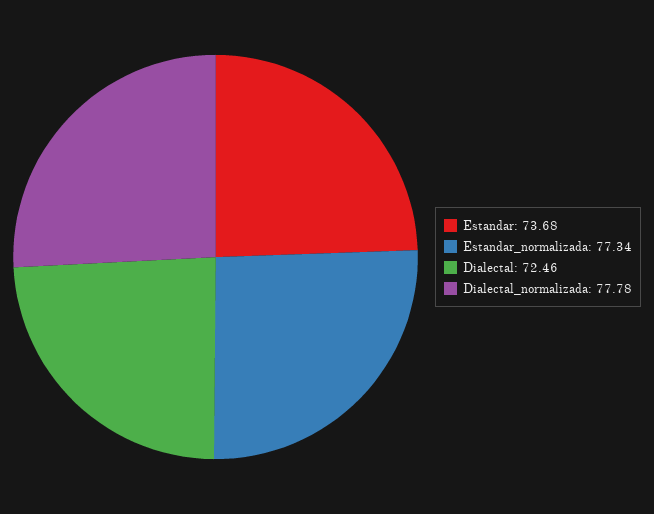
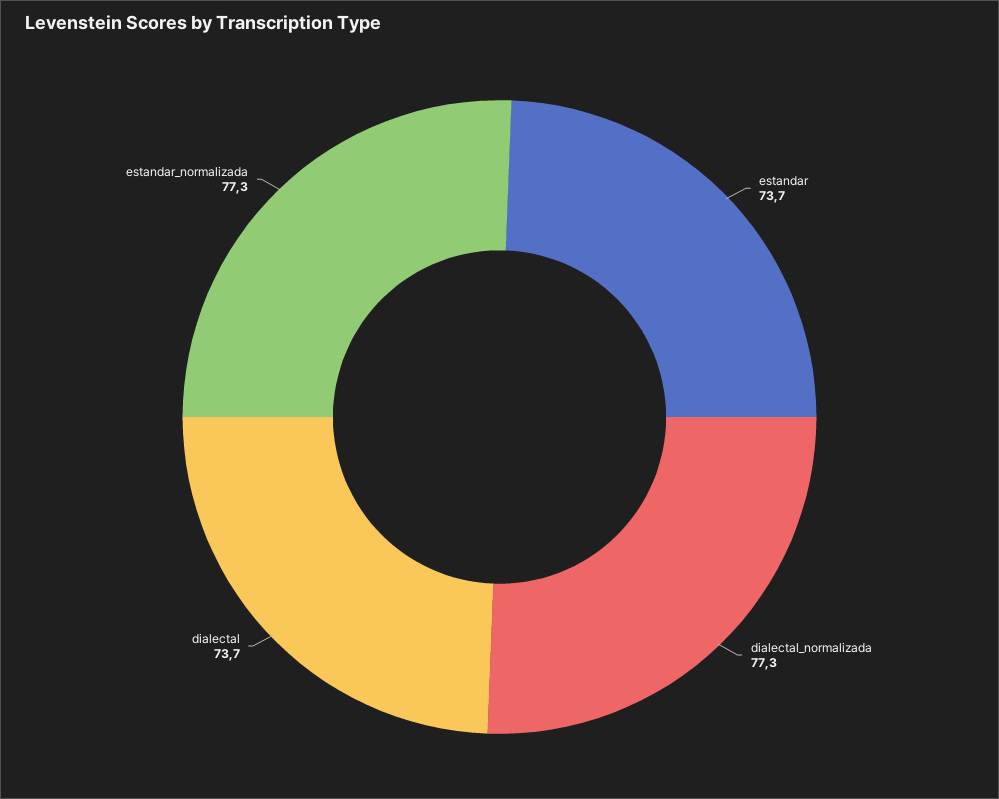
  {
    "Estandar": 73.68,
    "Estandar_normalizada": 77.34,
-   "Dialectal": 72.46,
+   "Dialectal": 73.7,
-   "Dialectal_normalizada": 77.78
+   "Dialectal_normalizada": 77.3
  }

